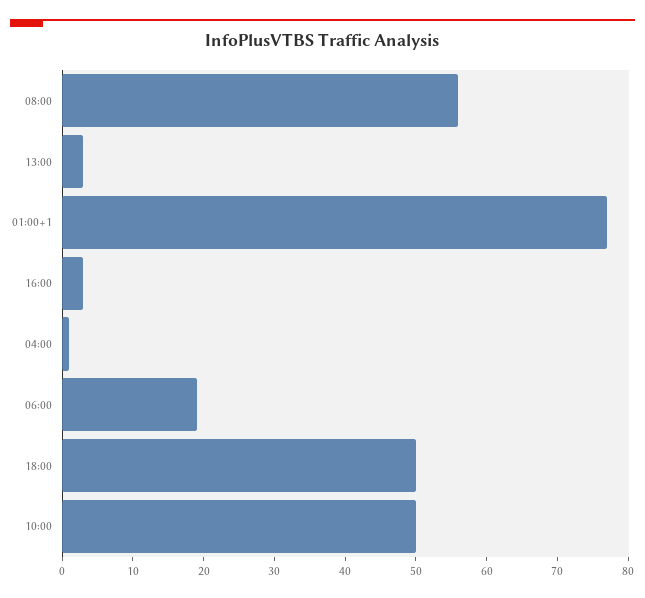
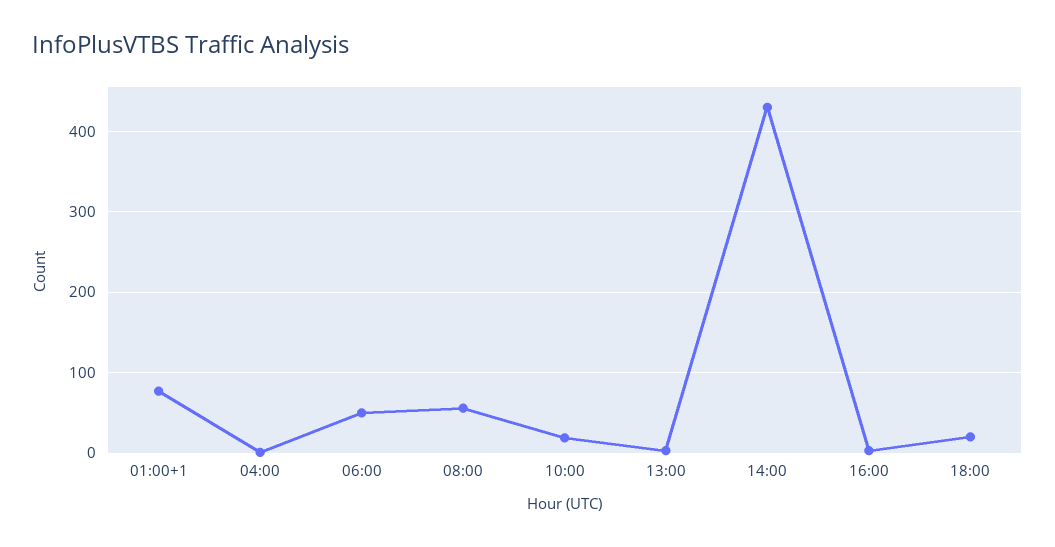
  {
    "08:00": 55,
    "13:00": 5,
    "01:00+1": 75,
    "16:00": 5,
    "04:00": 0,
-   "06:00": 20,
+   "06:00": 50,
-   "18:00": 50,
+   "18:00": 20,
-   "10:00": 50
+   "10:00": 20,
+   "14:00": 430
  }

